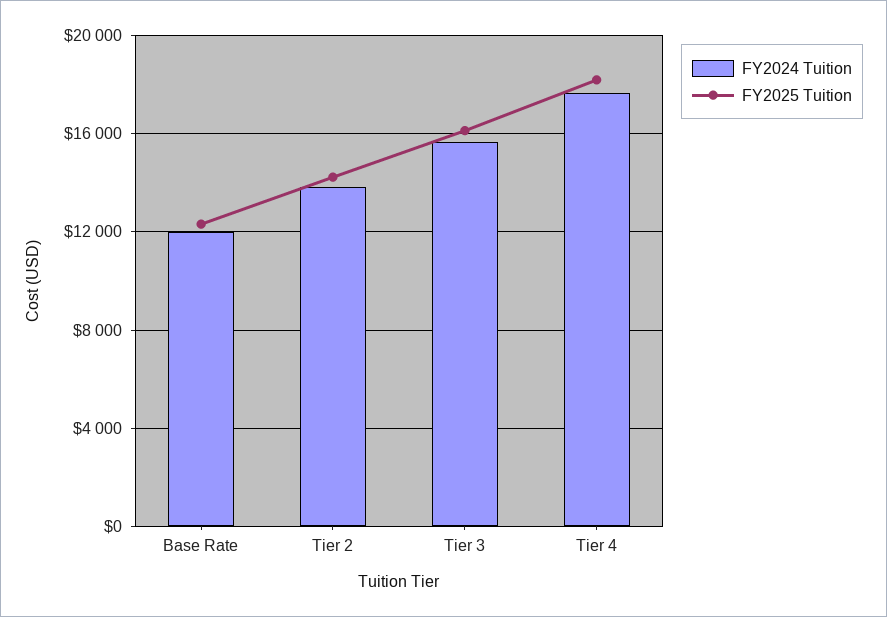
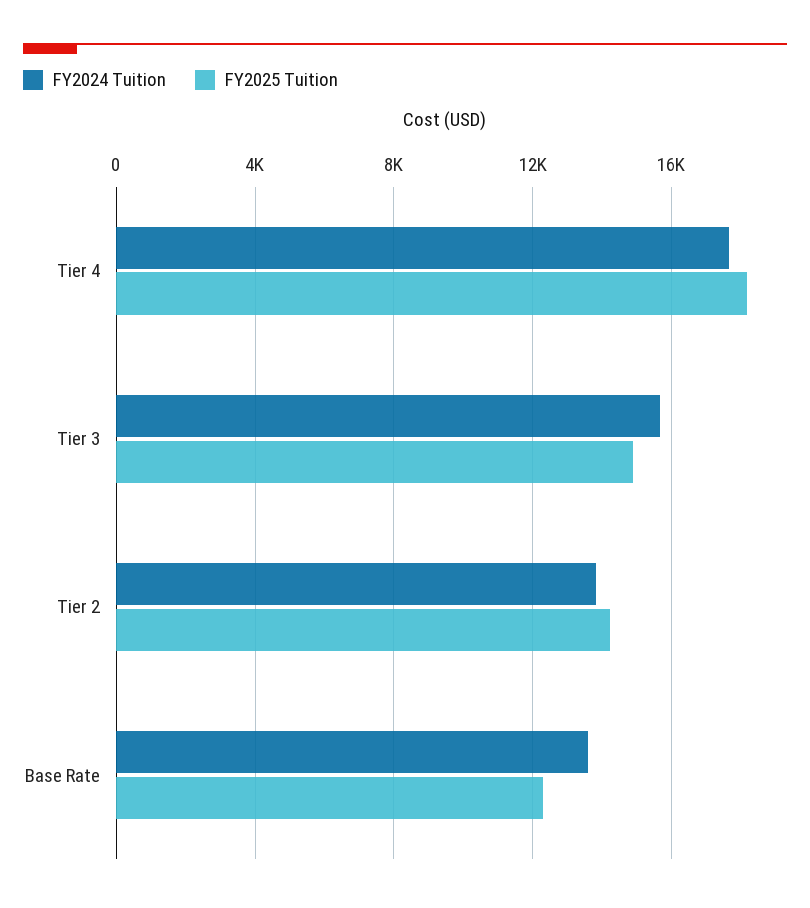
  {
    "FY2024 Tuition": {
-     "Base Rate": 12000,
+     "Base Rate": 13500,
      "Tier 2": 14000,
      "Tier 3": 15500,
      "Tier 4": 17500
    },
    "FY2025 Tuition": {
      "Base Rate": 12500,
      "Tier 2": 14000,
-     "Tier 3": 16000,
+     "Tier 3": 15000,
      "Tier 4": 18000
    }
  }

